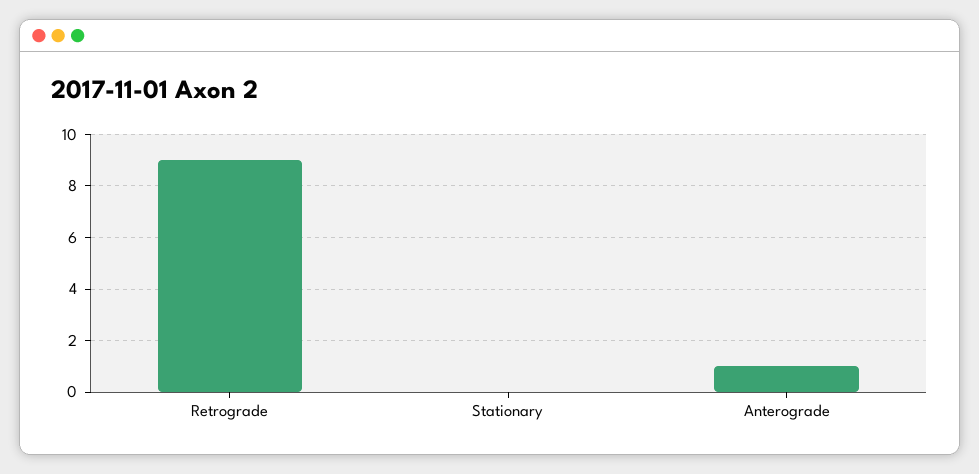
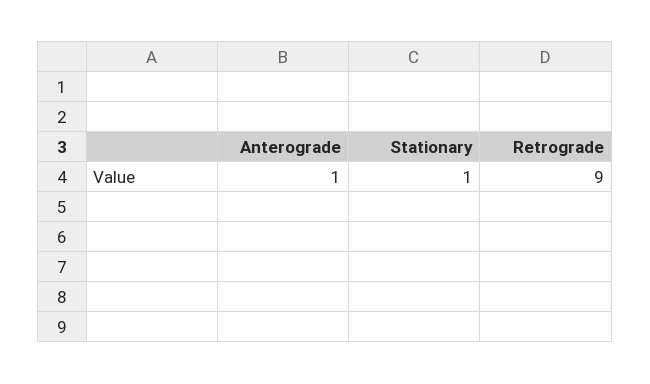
  {
    "Retrograde": 9,
-   "Stationary": 0,
+   "Stationary": 1,
    "Anterograde": 1
  }

